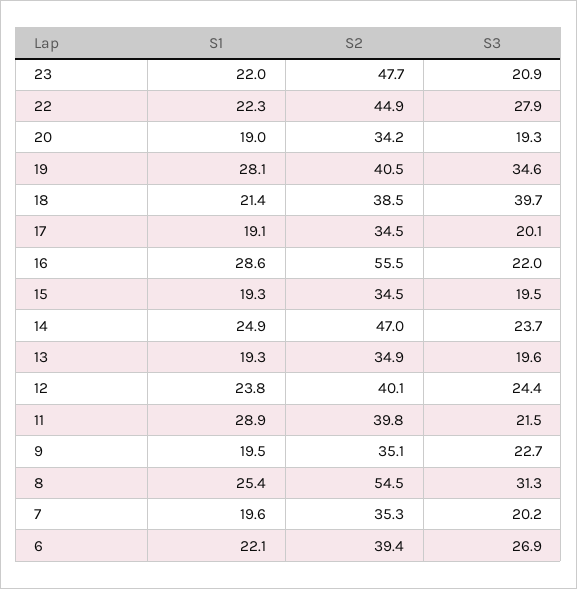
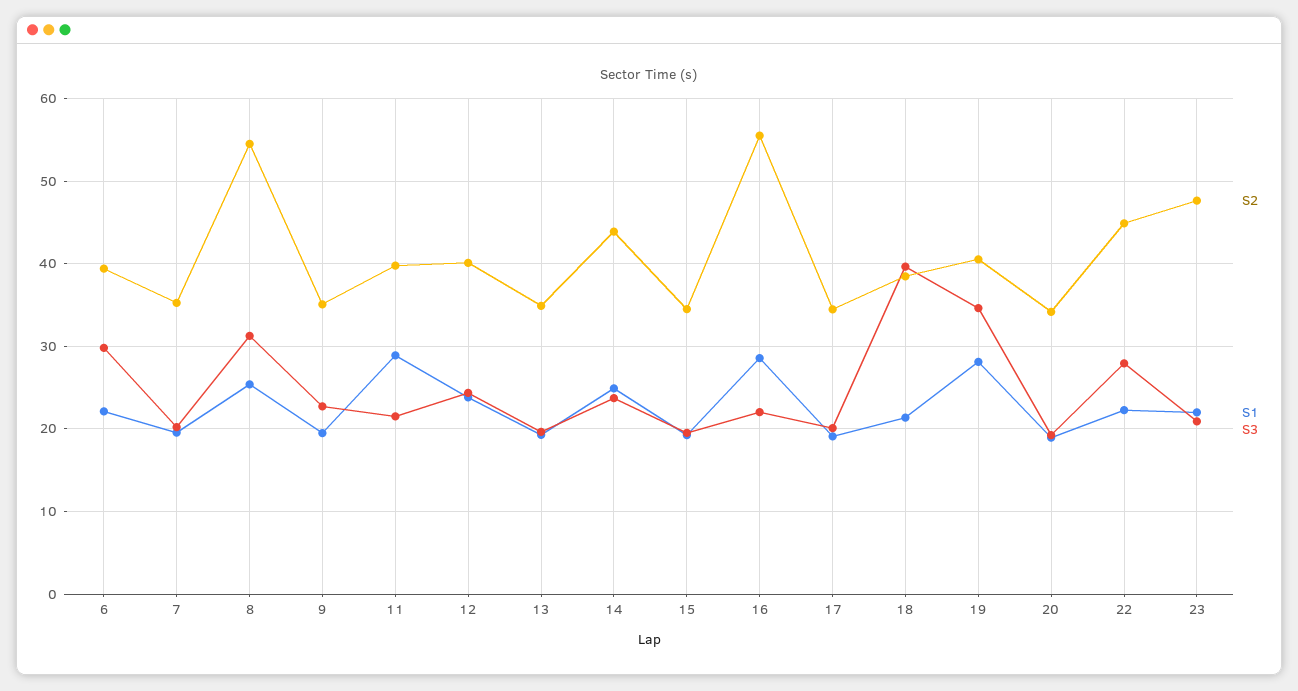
  {
    "S1": {
      "23": 22,
      "22": 22.3,
      "20": 19,
      "19": 28.1,
      "18": 21.4,
      "17": 19.1,
      "16": 28.6,
      "15": 19.3,
      "14": 24.9,
      "13": 19.3,
      "12": 23.8,
      "11": 28.9,
      "9": 19.5,
      "8": 25.4,
      "7": 19.6,
      "6": 22.1
    },
    "S2": {
      "23": 47.7,
      "22": 44.9,
      "20": 34.2,
      "19": 40.5,
      "18": 38.5,
      "17": 34.5,
      "16": 55.5,
      "15": 34.5,
-     "14": 47,
+     "14": 44,
      "13": 34.9,
      "12": 40.1,
      "11": 39.8,
      "9": 35.1,
      "8": 54.5,
      "7": 35.3,
      "6": 39.4
    },
    "S3": {
      "23": 20.9,
      "22": 27.9,
      "20": 19.3,
      "19": 34.6,
      "18": 39.7,
      "17": 20.1,
      "16": 22,
      "15": 19.5,
      "14": 23.7,
      "13": 19.6,
      "12": 24.4,
      "11": 21.5,
      "9": 22.7,
      "8": 31.3,
      "7": 20.2,
-     "6": 26.9
+     "6": 30
    }
  }

